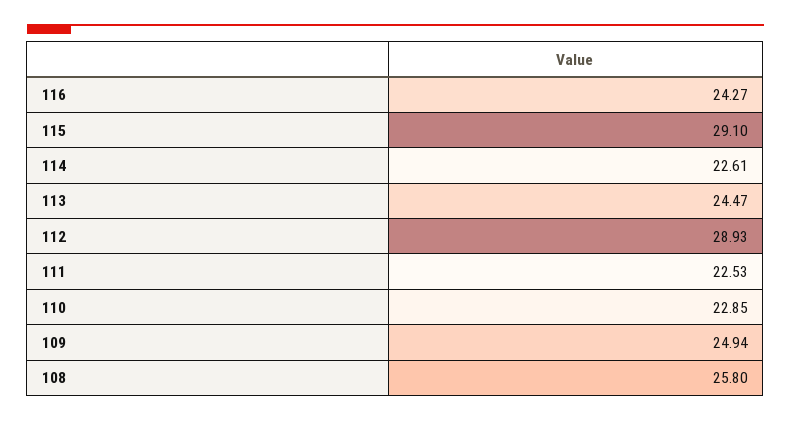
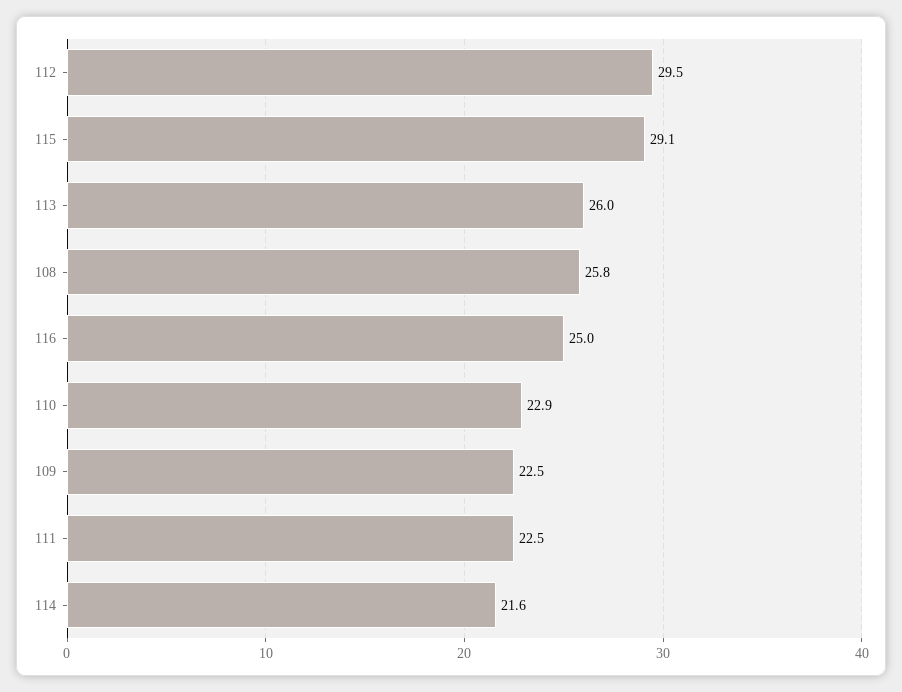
  {
-   "116": 24.27,
+   "116": 25,
    "115": 29.1,
-   "114": 22.61,
+   "114": 21.6,
-   "113": 24.47,
+   "113": 26,
-   "112": 28.93,
+   "112": 29.5,
    "111": 22.53,
    "110": 22.85,
-   "109": 24.94,
+   "109": 22.5,
    "108": 25.8
  }

